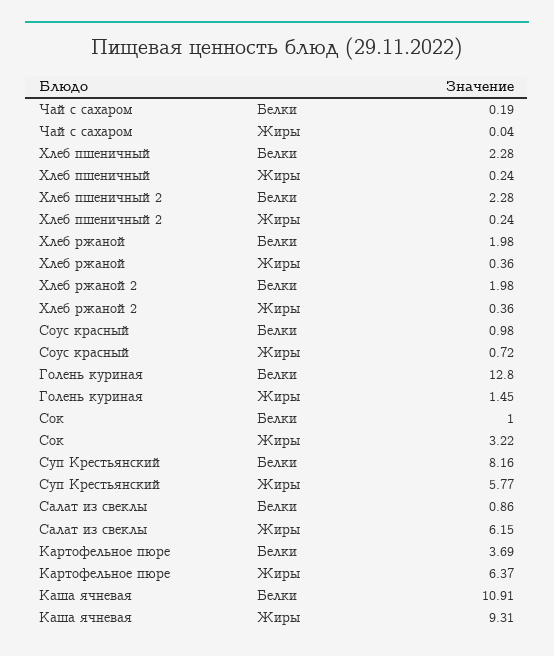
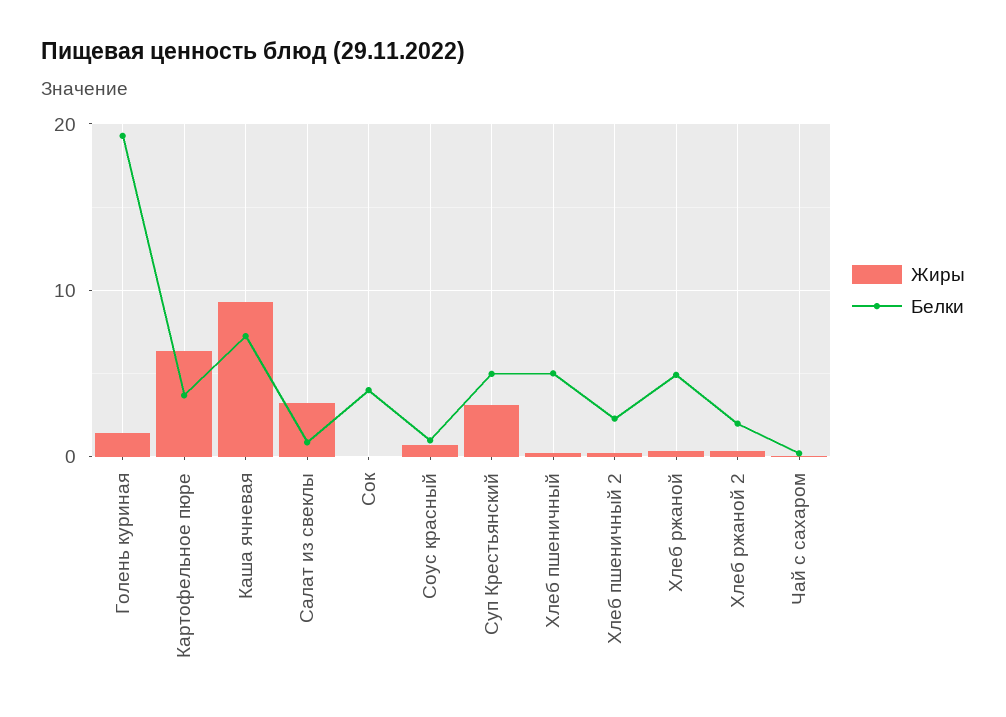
  {
    "Белки": {
      "Чай с сахаром": 0.19,
-     "Хлеб пшеничный": 2.28,
+     "Хлеб пшеничный": 5,
      "Хлеб пшеничный 2": 2.28,
-     "Хлеб ржаной": 1.98,
+     "Хлеб ржаной": 5,
      "Хлеб ржаной 2": 1.98,
      "Соус красный": 0.98,
-     "Голень куриная": 12.8,
+     "Голень куриная": 19,
-     "Сок": 1,
+     "Сок": 4,
-     "Суп Крестьянский": 8.16,
+     "Суп Крестьянский": 5,
      "Салат из свеклы": 0.86,
      "Картофельное пюре": 3.69,
-     "Каша ячневая": 10.91
+     "Каша ячневая": 7
    },
    "Жиры": {
      "Чай с сахаром": 0.04,
      "Хлеб пшеничный": 0.24,
      "Хлеб пшеничный 2": 0.24,
      "Хлеб ржаной": 0.36,
      "Хлеб ржаной 2": 0.36,
      "Соус красный": 0.72,
      "Голень куриная": 1.45,
-     "Сок": 3.22,
+     "Сок": 0,
-     "Суп Крестьянский": 5.77,
+     "Суп Крестьянский": 3,
-     "Салат из свеклы": 6.15,
+     "Салат из свеклы": 3,
      "Картофельное пюре": 6.37,
      "Каша ячневая": 9.31
    }
  }

